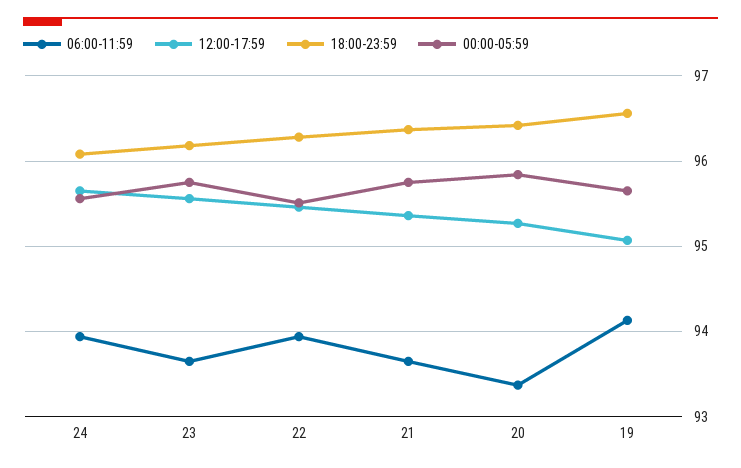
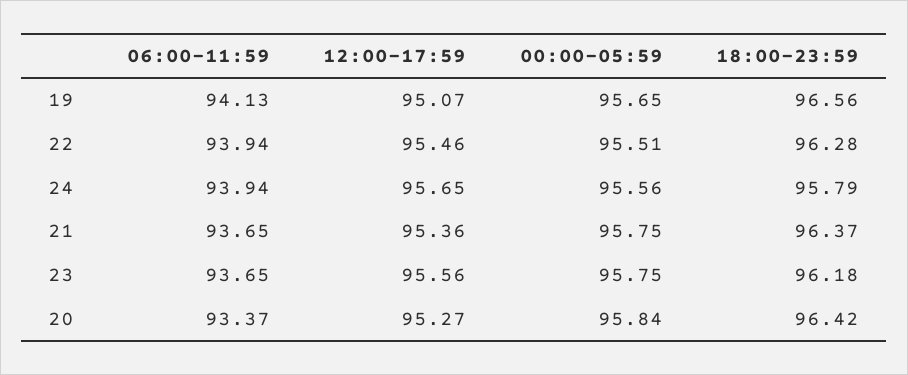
  {
    "06:00-11:59": {
      "24": 93.94,
      "23": 93.65,
      "22": 93.94,
      "21": 93.65,
      "20": 93.37,
      "19": 94.13
    },
    "12:00-17:59": {
      "24": 95.65,
      "23": 95.56,
      "22": 95.46,
      "21": 95.36,
      "20": 95.27,
      "19": 95.07
    },
    "18:00-23:59": {
-     "24": 96.1,
+     "24": 95.79,
      "23": 96.18,
      "22": 96.28,
      "21": 96.37,
      "20": 96.42,
      "19": 96.56
    },
    "00:00-05:59": {
      "24": 95.56,
      "23": 95.75,
      "22": 95.51,
      "21": 95.75,
      "20": 95.84,
      "19": 95.65
    }
  }

